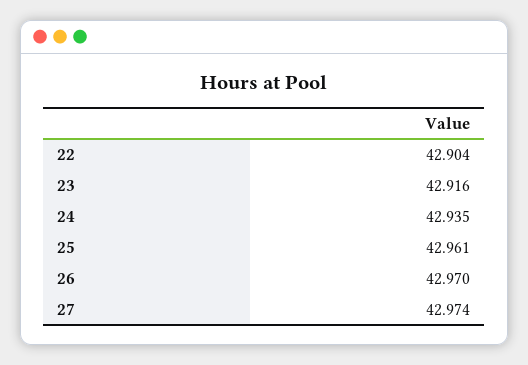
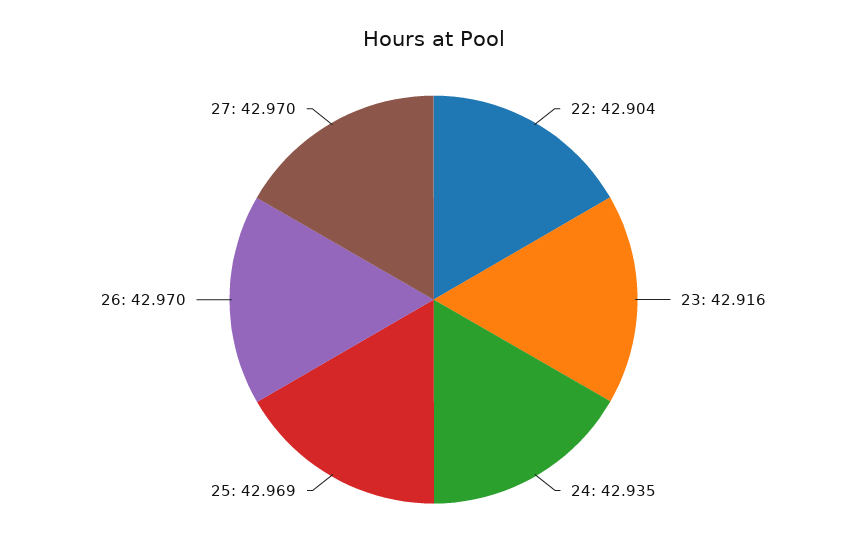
  {
    "22": 42.904,
    "23": 42.916,
    "24": 42.935,
-   "25": 42.961,
+   "25": 42.969,
    "26": 42.97,
-   "27": 42.974
+   "27": 42.97
  }

